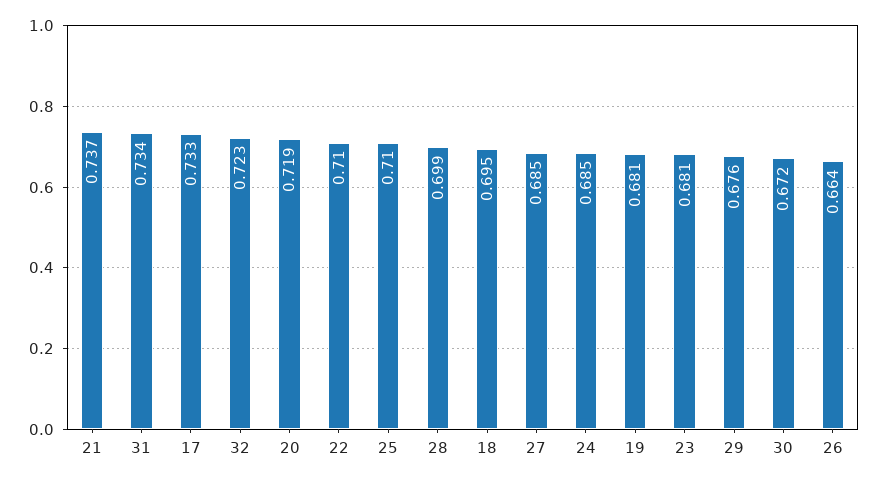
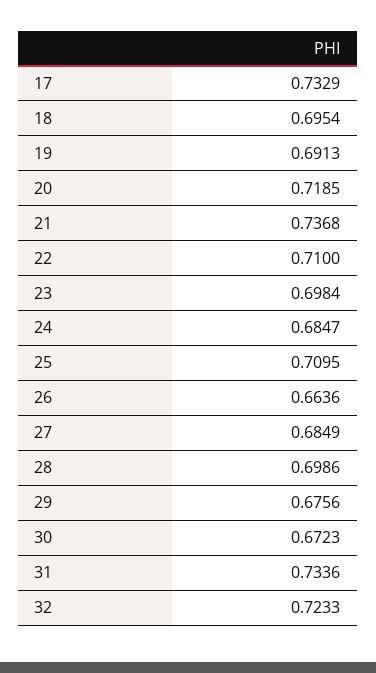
  {
    "21": 0.7368,
    "31": 0.7336,
    "17": 0.7329,
    "32": 0.7233,
    "20": 0.7185,
    "22": 0.71,
    "25": 0.7095,
    "28": 0.6986,
    "18": 0.6954,
    "27": 0.6849,
    "24": 0.6847,
-   "19": 0.681,
+   "19": 0.6913,
-   "23": 0.681,
+   "23": 0.6984,
    "29": 0.6756,
    "30": 0.6723,
    "26": 0.6636
  }

